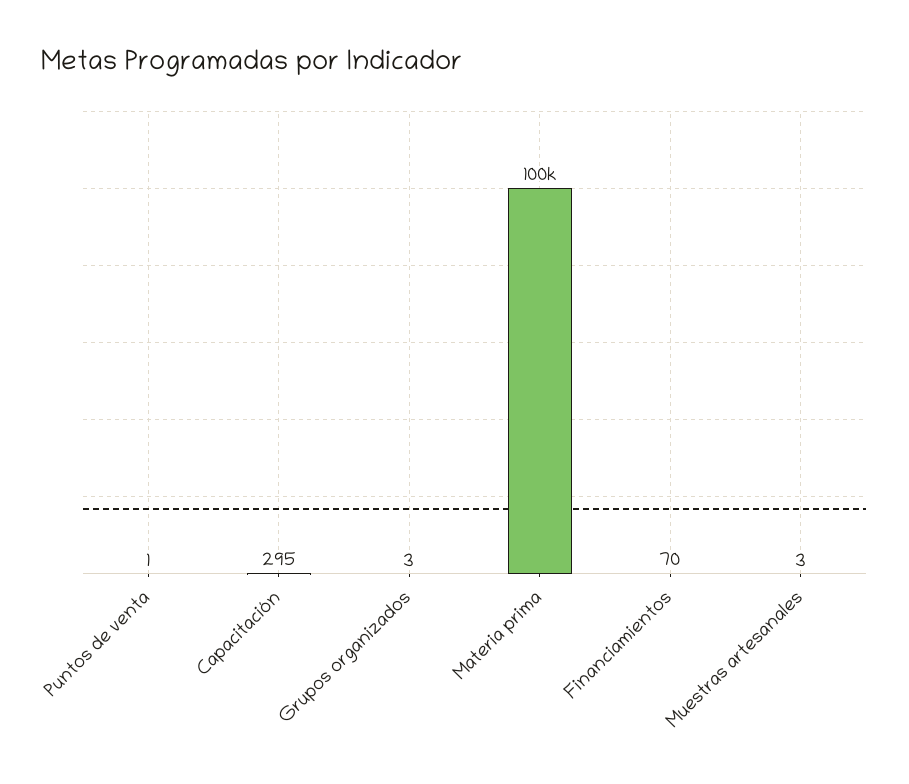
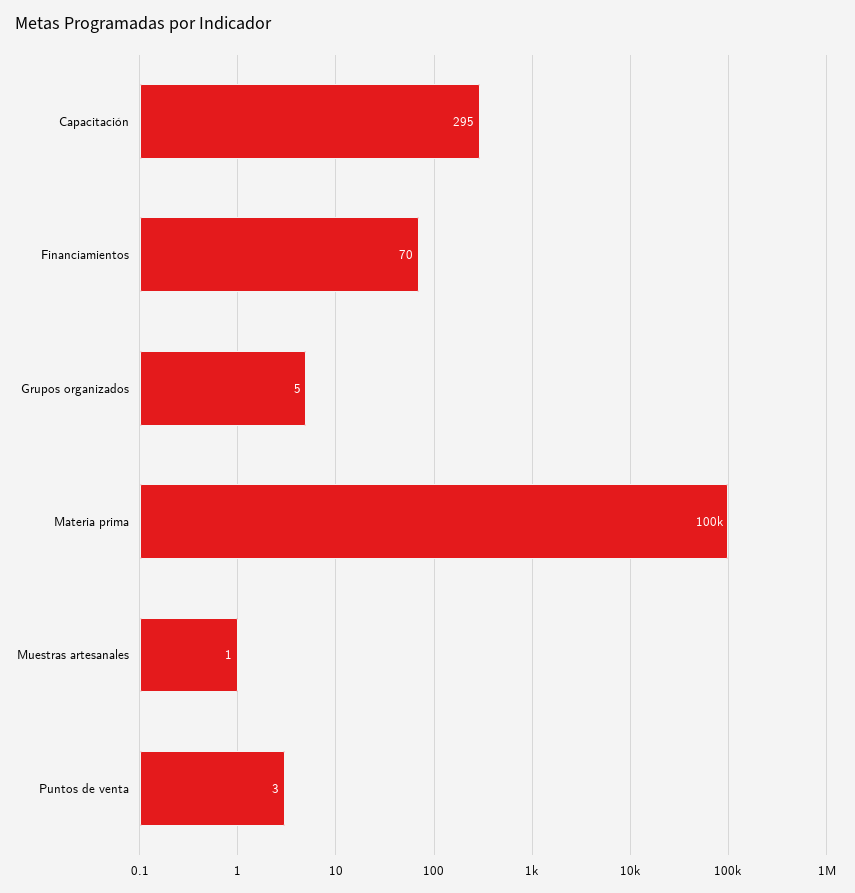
  {
-   "Puntos de venta": 1,
+   "Puntos de venta": 3,
    "Capacitación": 295,
-   "Grupos organizados": 3,
+   "Grupos organizados": 5,
    "Materia prima": 100000,
    "Financiamientos": 70,
-   "Muestras artesanales": 3
+   "Muestras artesanales": 1
  }

